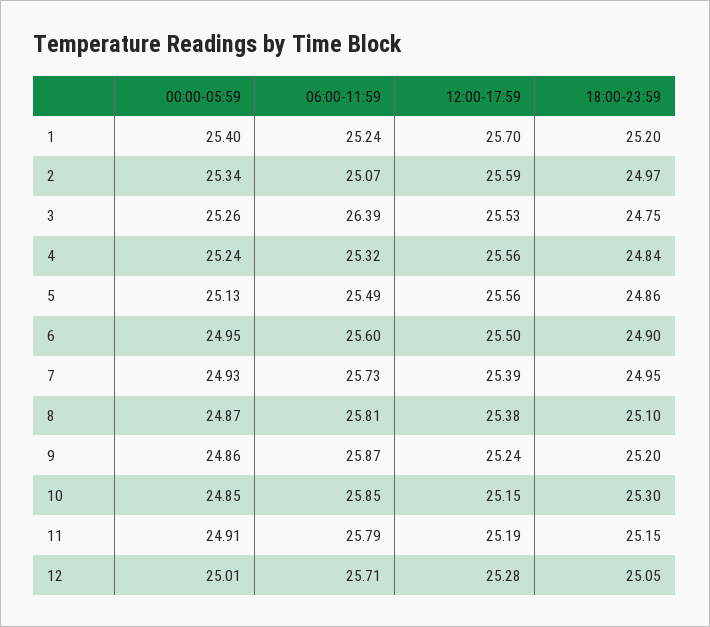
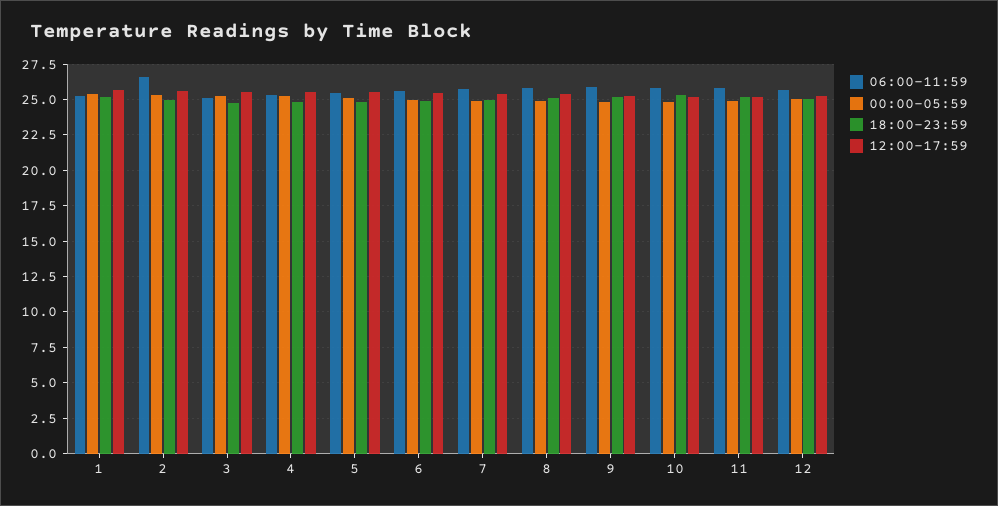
  {
    "00:00-05:59": {
      "1": 25.4,
      "2": 25.34,
      "3": 25.26,
      "4": 25.24,
      "5": 25.13,
      "6": 24.95,
      "7": 24.93,
      "8": 24.87,
      "9": 24.86,
      "10": 24.85,
      "11": 24.91,
      "12": 25.01
    },
    "06:00-11:59": {
      "1": 25.24,
-     "2": 25.07,
+     "2": 26.5,
-     "3": 26.39,
+     "3": 25,
      "4": 25.32,
      "5": 25.49,
      "6": 25.6,
      "7": 25.73,
      "8": 25.81,
      "9": 25.87,
      "10": 25.85,
      "11": 25.79,
      "12": 25.71
    },
    "12:00-17:59": {
      "1": 25.7,
      "2": 25.59,
      "3": 25.53,
      "4": 25.56,
      "5": 25.56,
      "6": 25.5,
      "7": 25.39,
      "8": 25.38,
      "9": 25.24,
      "10": 25.15,
      "11": 25.19,
      "12": 25.28
    },
    "18:00-23:59": {
      "1": 25.2,
      "2": 24.97,
      "3": 24.75,
      "4": 24.84,
      "5": 24.86,
      "6": 24.9,
      "7": 24.95,
      "8": 25.1,
      "9": 25.2,
      "10": 25.3,
      "11": 25.15,
      "12": 25.05
    }
  }

